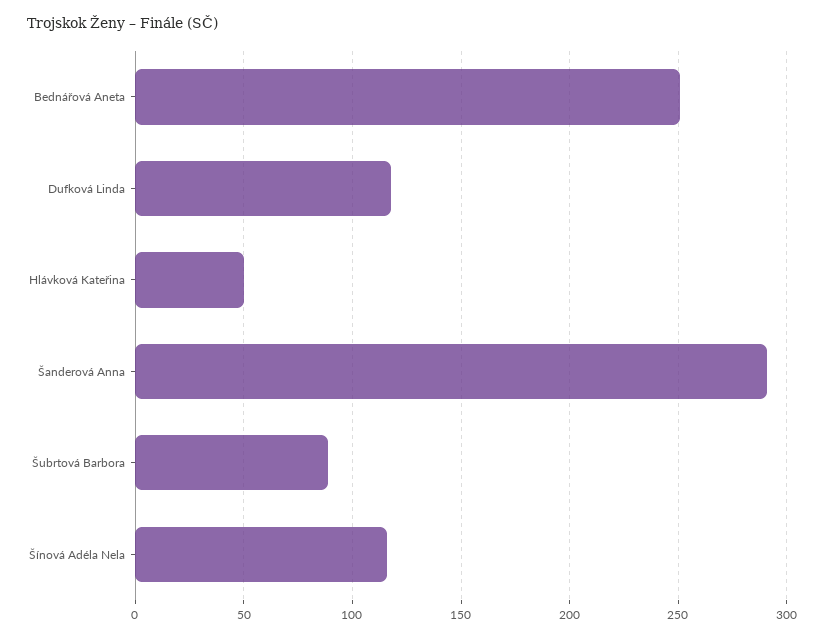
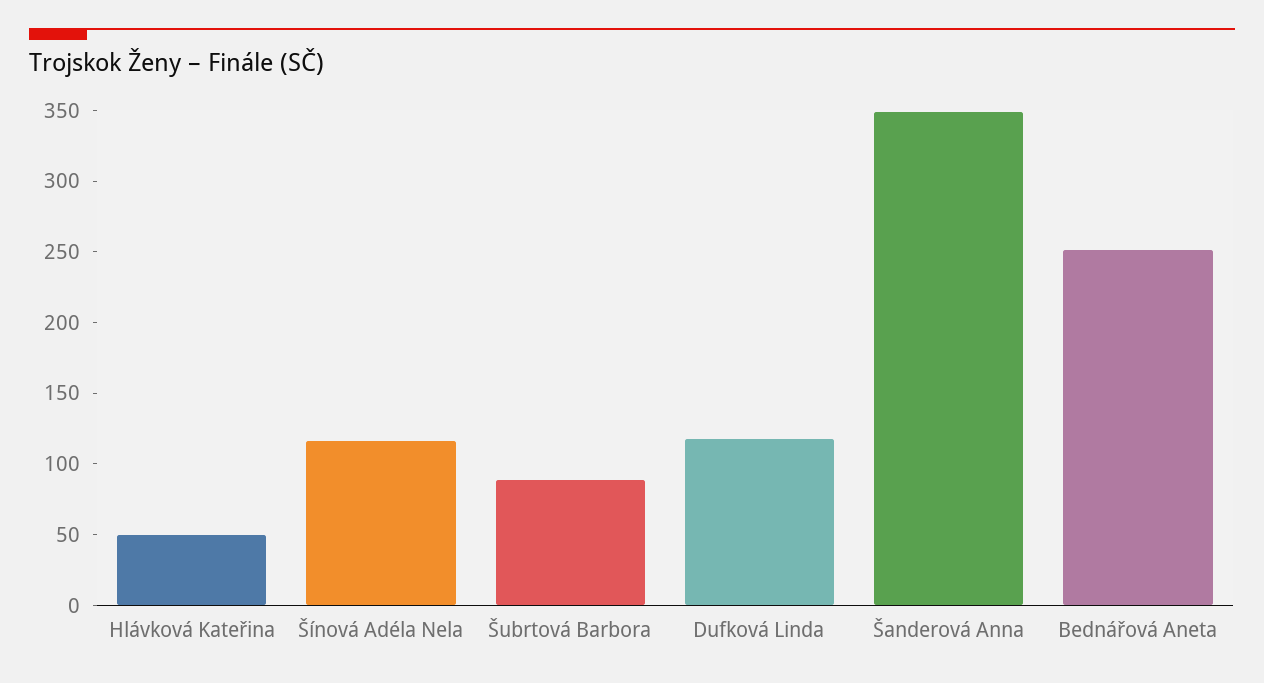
  {
    "Bednářová Aneta": 250,
    "Dufková Linda": 120,
    "Hlávková Kateřina": 50,
-   "Šanderová Anna": 290,
+   "Šanderová Anna": 350,
    "Šubrtová Barbora": 90,
    "Šínová Adéla Nela": 115
  }

